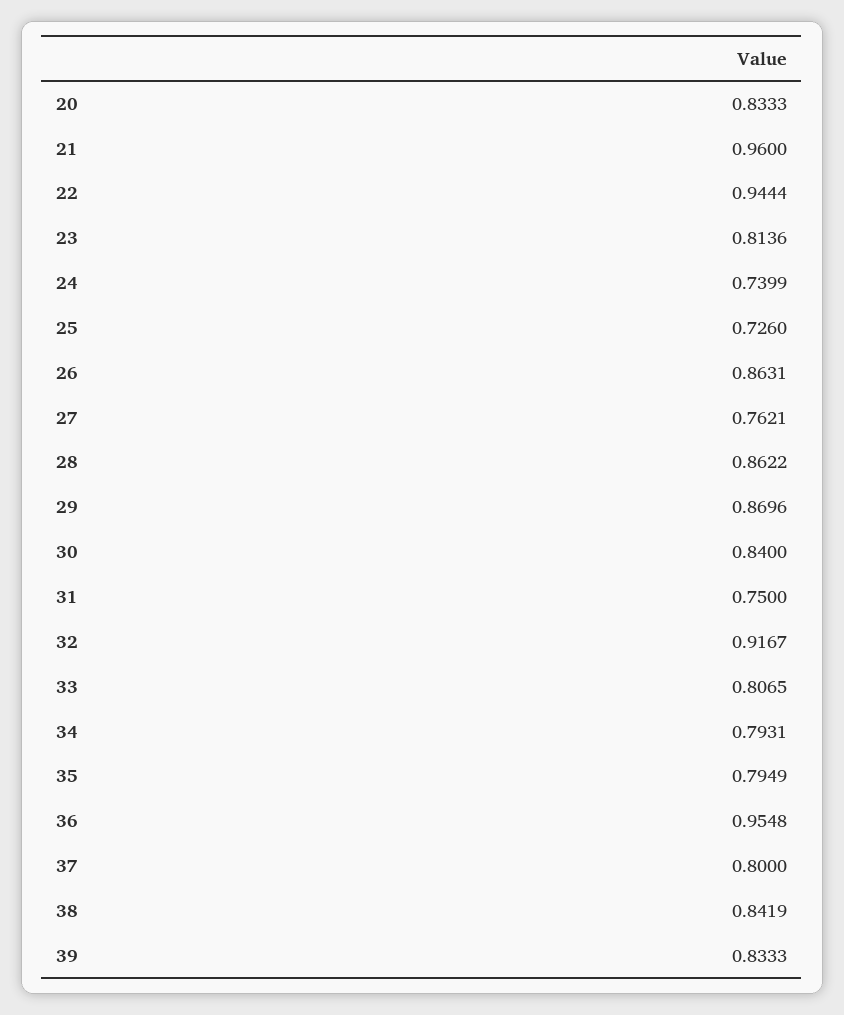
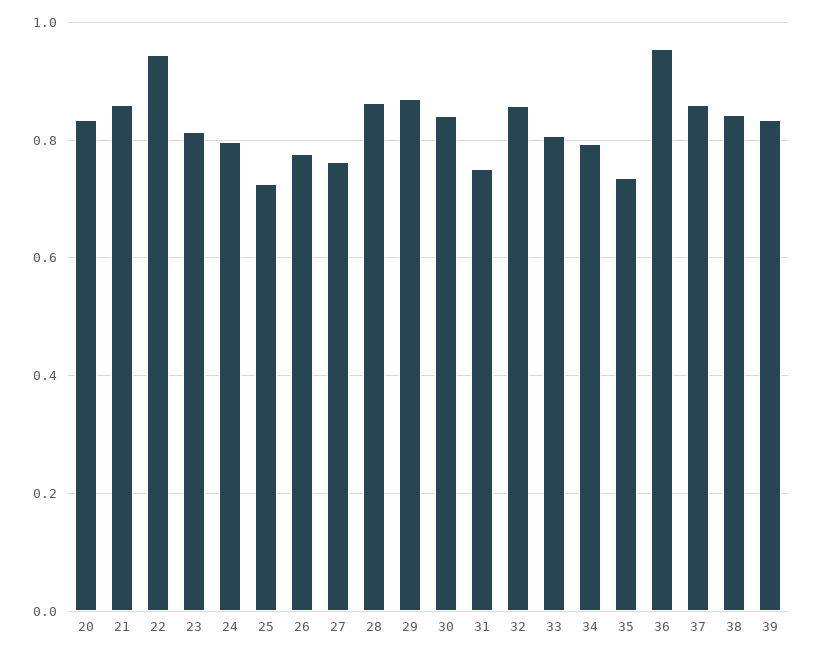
  {
    "20": 0.8333,
-   "21": 0.96,
+   "21": 0.86,
    "22": 0.9444,
    "23": 0.8136,
-   "24": 0.7399,
+   "24": 0.8,
    "25": 0.726,
-   "26": 0.8631,
+   "26": 0.78,
    "27": 0.7621,
    "28": 0.8622,
    "29": 0.8696,
    "30": 0.84,
    "31": 0.75,
-   "32": 0.9167,
+   "32": 0.86,
    "33": 0.8065,
    "34": 0.7931,
-   "35": 0.7949,
+   "35": 0.74,
    "36": 0.9548,
-   "37": 0.8,
+   "37": 0.86,
    "38": 0.8419,
    "39": 0.8333
  }

